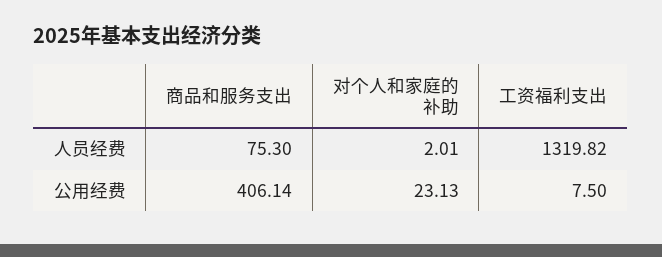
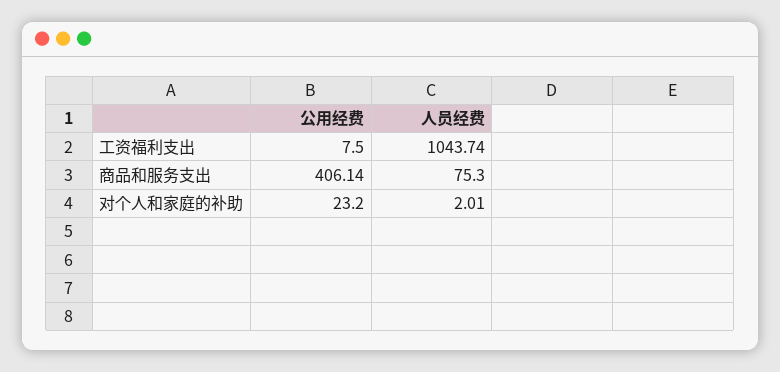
  {
    "商品和服务支出": {
      "人员经费": 75.3,
      "公用经费": 406.14
    },
    "对个人和家庭的补助": {
      "人员经费": 2.01,
-     "公用经费": 23.13
+     "公用经费": 23.2
    },
    "工资福利支出": {
-     "人员经费": 1319.82,
+     "人员经费": 1043.74,
      "公用经费": 7.5
    }
  }

